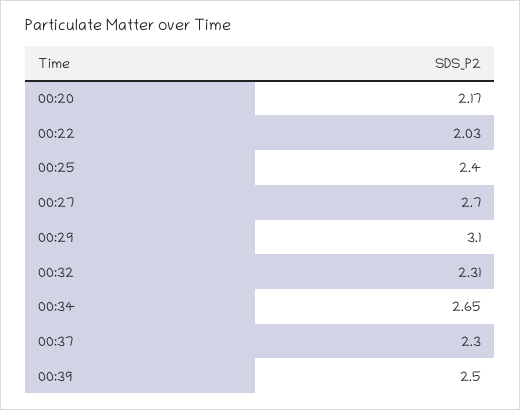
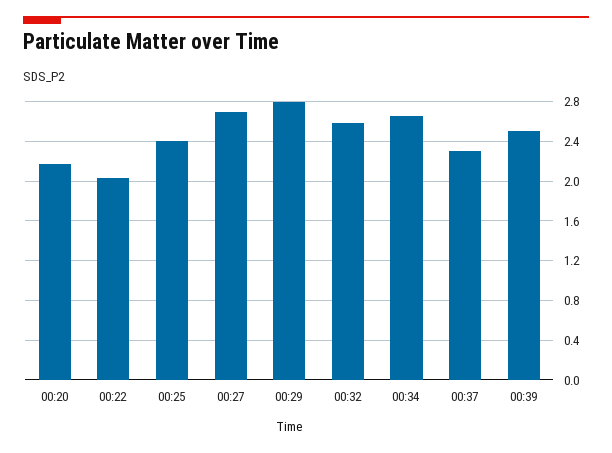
  {
    "00:20": 2.17,
    "00:22": 2.03,
    "00:25": 2.4,
    "00:27": 2.7,
-   "00:29": 3.1,
+   "00:29": 2.8,
-   "00:32": 2.31,
+   "00:32": 2.6,
    "00:34": 2.65,
    "00:37": 2.3,
    "00:39": 2.5
  }

